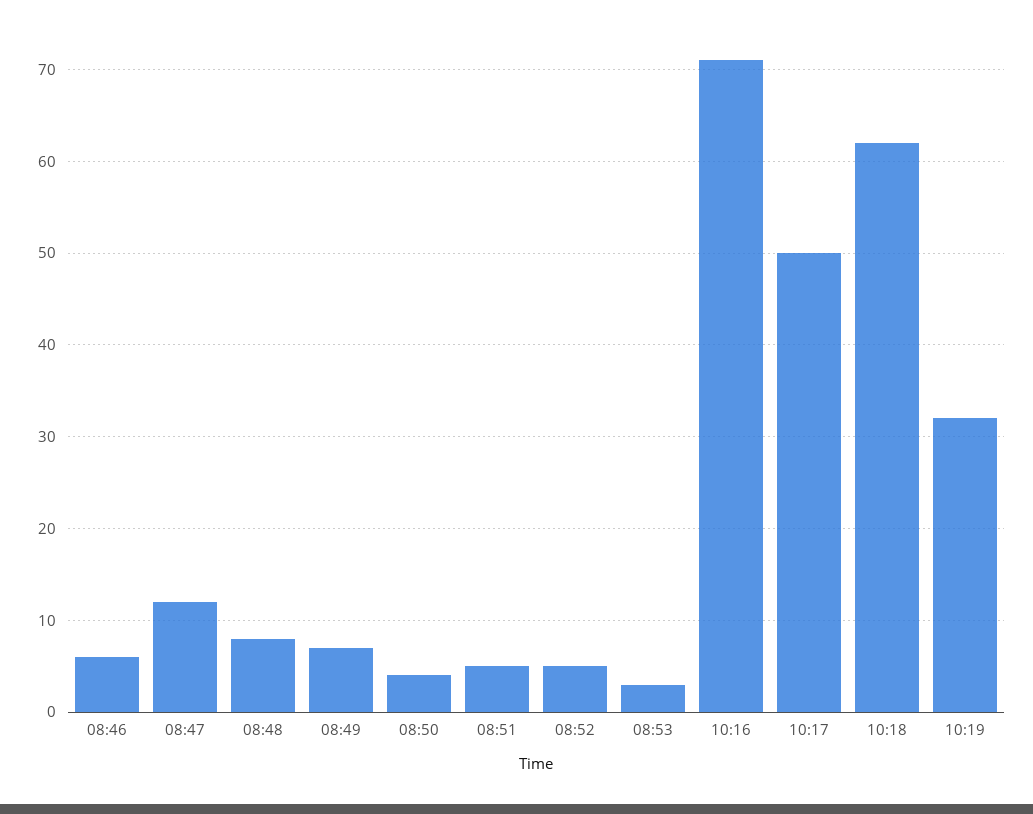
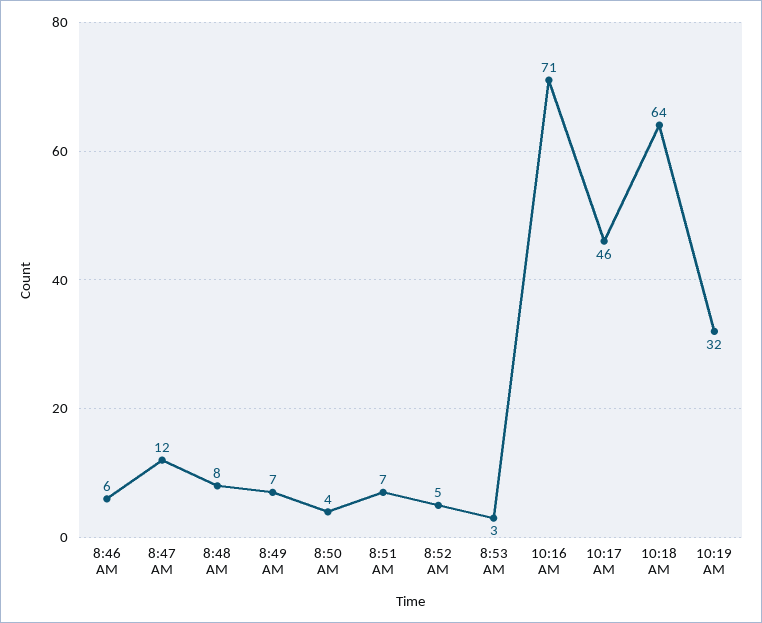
  {
    "08:46": 6,
    "08:47": 12,
    "08:48": 8,
    "08:49": 7,
    "08:50": 4,
-   "08:51": 5,
+   "08:51": 7,
    "08:52": 5,
    "08:53": 3,
    "10:16": 71,
-   "10:17": 50,
+   "10:17": 46,
-   "10:18": 62,
+   "10:18": 64,
    "10:19": 32
  }

